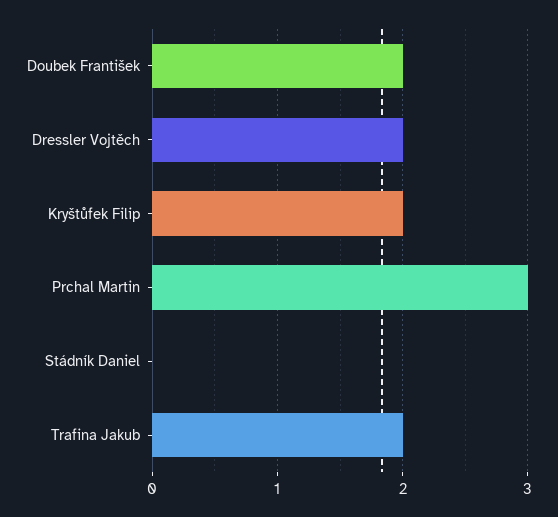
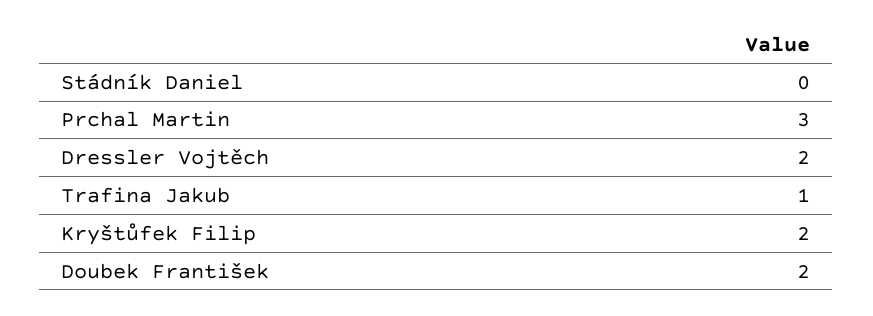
  {
    "Doubek František": 2,
    "Dressler Vojtěch": 2,
    "Kryštůfek Filip": 2,
    "Prchal Martin": 3,
    "Stádník Daniel": 0,
-   "Trafina Jakub": 2
+   "Trafina Jakub": 1
  }

